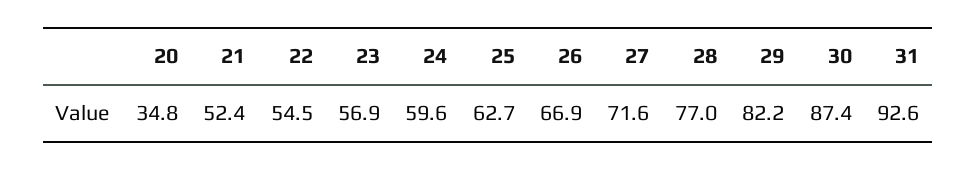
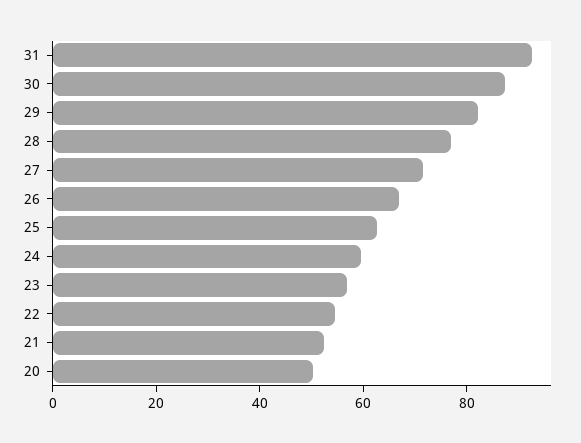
  {
-   "20": 34.8,
+   "20": 50,
    "21": 52.4,
    "22": 54.5,
    "23": 56.9,
    "24": 59.6,
    "25": 62.7,
    "26": 66.9,
    "27": 71.6,
    "28": 77,
    "29": 82.2,
    "30": 87.4,
    "31": 92.6
  }

